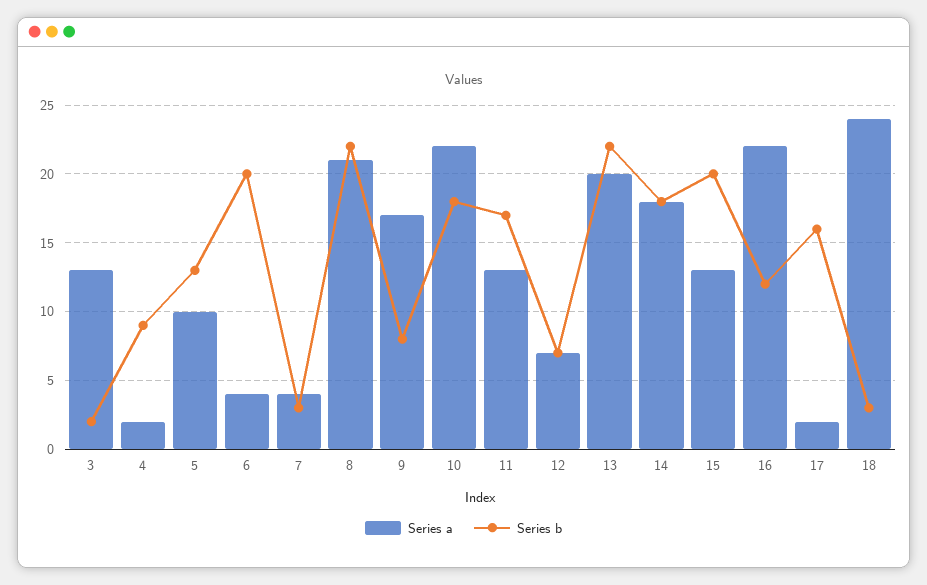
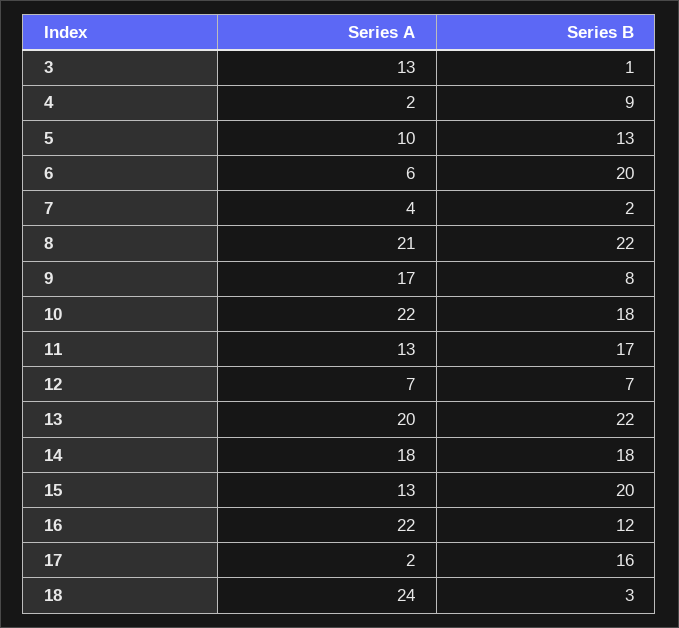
  {
    "Series a": {
      "3": 13,
      "4": 2,
      "5": 10,
-     "6": 4,
+     "6": 6,
      "7": 4,
      "8": 21,
      "9": 17,
      "10": 22,
      "11": 13,
      "12": 7,
      "13": 20,
      "14": 18,
      "15": 13,
      "16": 22,
      "17": 2,
      "18": 24
    },
    "Series b": {
-     "3": 2,
+     "3": 1,
      "4": 9,
      "5": 13,
      "6": 20,
-     "7": 3,
+     "7": 2,
      "8": 22,
      "9": 8,
      "10": 18,
      "11": 17,
      "12": 7,
      "13": 22,
      "14": 18,
      "15": 20,
      "16": 12,
      "17": 16,
      "18": 3
    }
  }

